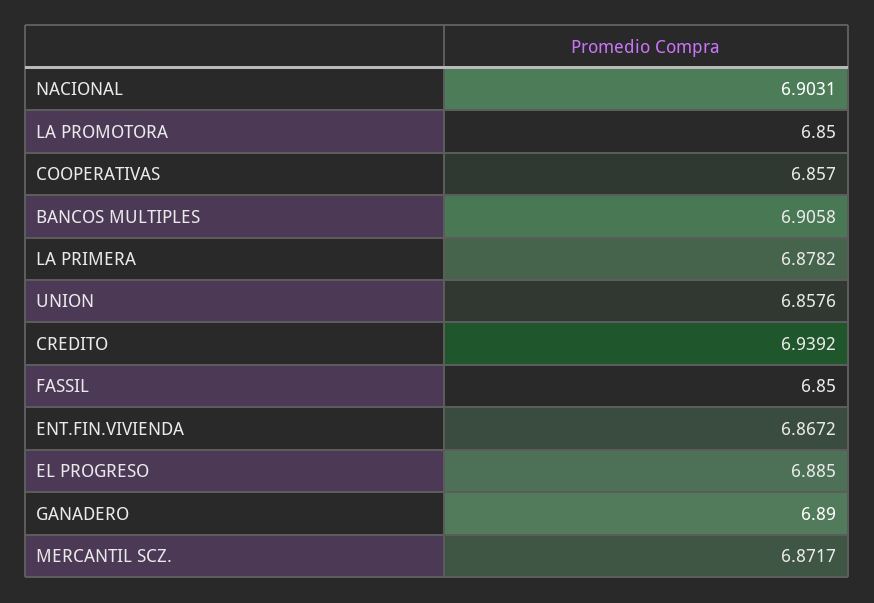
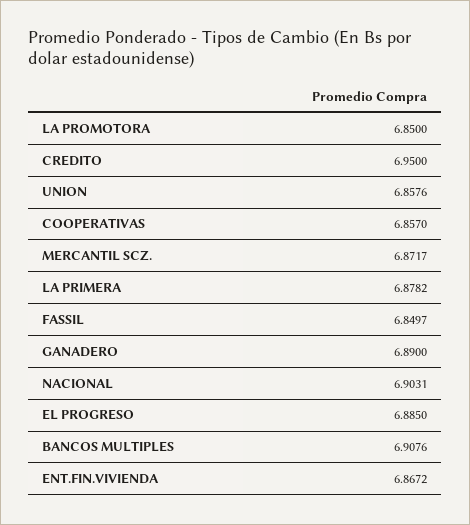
  {
    "NACIONAL": 6.9031,
    "LA PROMOTORA": 6.85,
    "COOPERATIVAS": 6.857,
-   "BANCOS MULTIPLES": 6.9058,
+   "BANCOS MULTIPLES": 6.9076,
    "LA PRIMERA": 6.8782,
    "UNION": 6.8576,
-   "CREDITO": 6.9392,
+   "CREDITO": 6.95,
-   "FASSIL": 6.85,
+   "FASSIL": 6.8497,
    "ENT.FIN.VIVIENDA": 6.8672,
    "EL PROGRESO": 6.885,
    "GANADERO": 6.89,
    "MERCANTIL SCZ.": 6.8717
  }

